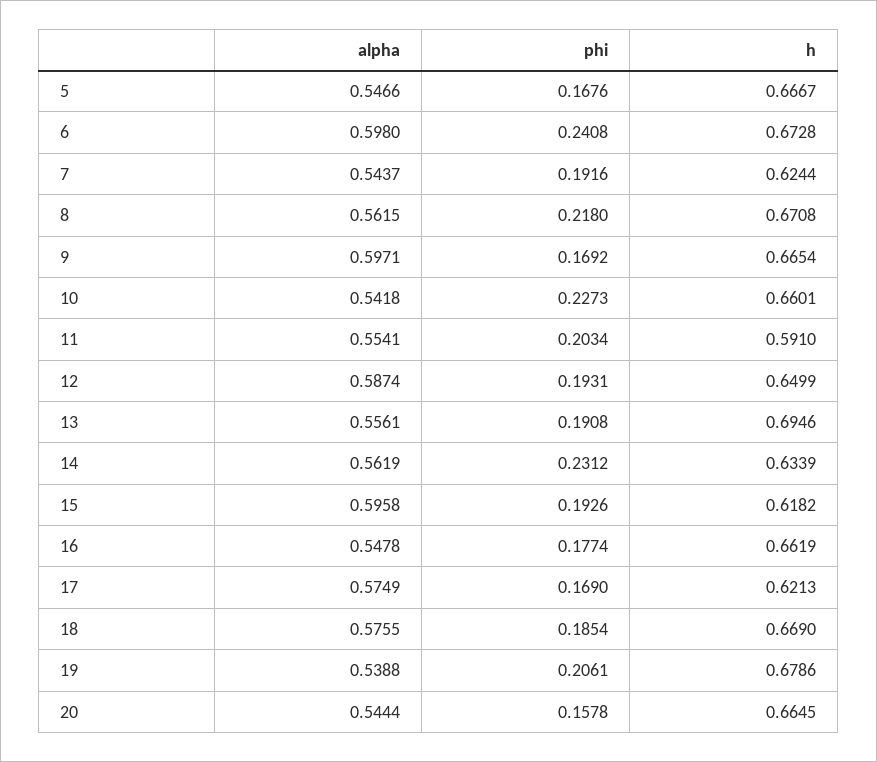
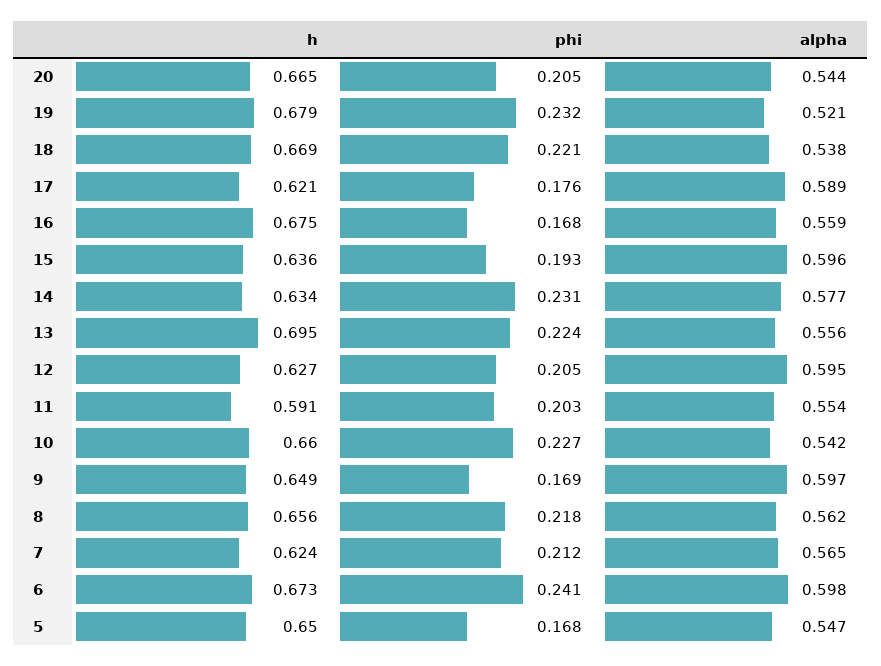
  {
    "alpha": {
      "5": 0.5466,
      "6": 0.598,
-     "7": 0.5437,
+     "7": 0.565,
      "8": 0.5615,
      "9": 0.5971,
      "10": 0.5418,
      "11": 0.5541,
-     "12": 0.5874,
+     "12": 0.595,
      "13": 0.5561,
-     "14": 0.5619,
+     "14": 0.577,
      "15": 0.5958,
-     "16": 0.5478,
+     "16": 0.559,
-     "17": 0.5749,
+     "17": 0.589,
-     "18": 0.5755,
+     "18": 0.538,
-     "19": 0.5388,
+     "19": 0.521,
      "20": 0.5444
    },
    "phi": {
      "5": 0.1676,
      "6": 0.2408,
-     "7": 0.1916,
+     "7": 0.212,
      "8": 0.218,
      "9": 0.1692,
      "10": 0.2273,
      "11": 0.2034,
-     "12": 0.1931,
+     "12": 0.205,
-     "13": 0.1908,
+     "13": 0.224,
      "14": 0.2312,
      "15": 0.1926,
-     "16": 0.1774,
+     "16": 0.168,
-     "17": 0.169,
+     "17": 0.176,
-     "18": 0.1854,
+     "18": 0.221,
-     "19": 0.2061,
+     "19": 0.232,
-     "20": 0.1578
+     "20": 0.205
    },
    "h": {
-     "5": 0.6667,
+     "5": 0.65,
      "6": 0.6728,
      "7": 0.6244,
-     "8": 0.6708,
+     "8": 0.656,
-     "9": 0.6654,
+     "9": 0.649,
      "10": 0.6601,
      "11": 0.591,
-     "12": 0.6499,
+     "12": 0.627,
      "13": 0.6946,
      "14": 0.6339,
-     "15": 0.6182,
+     "15": 0.636,
-     "16": 0.6619,
+     "16": 0.675,
      "17": 0.6213,
      "18": 0.669,
      "19": 0.6786,
      "20": 0.6645
    }
  }

